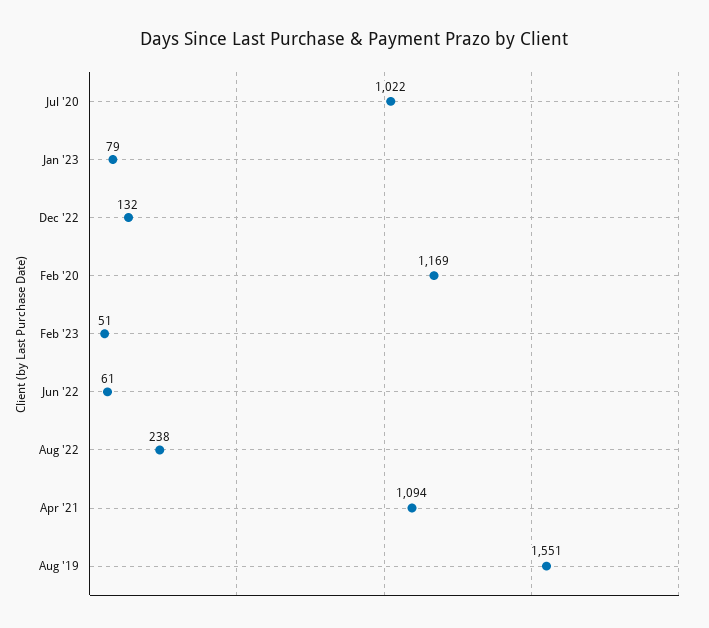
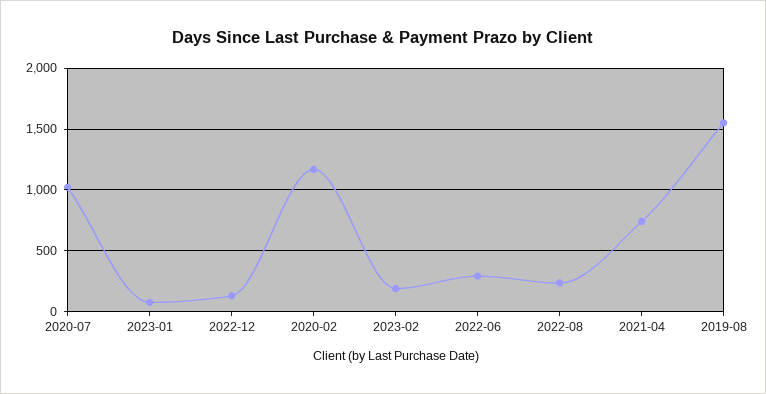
  {
    "Jul '20": 1022,
    "Jan '23": 79,
    "Dec '22": 132,
    "Feb '20": 1169,
-   "Feb '23": 51,
+   "Feb '23": 200,
-   "Jun '22": 61,
+   "Jun '22": 300,
    "Aug '22": 238,
-   "Apr '21": 1094,
+   "Apr '21": 750,
    "Aug '19": 1551
  }

